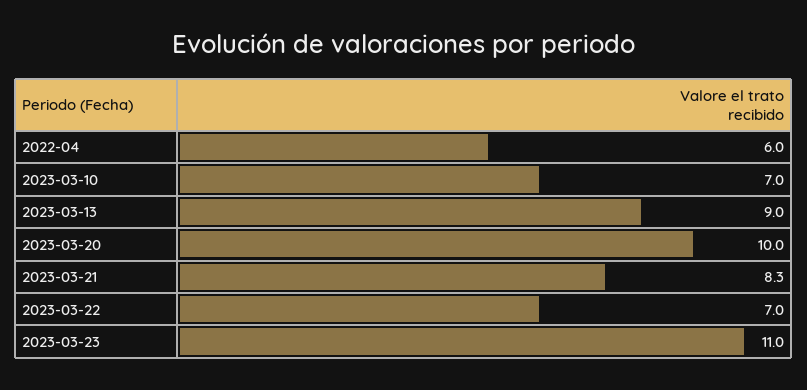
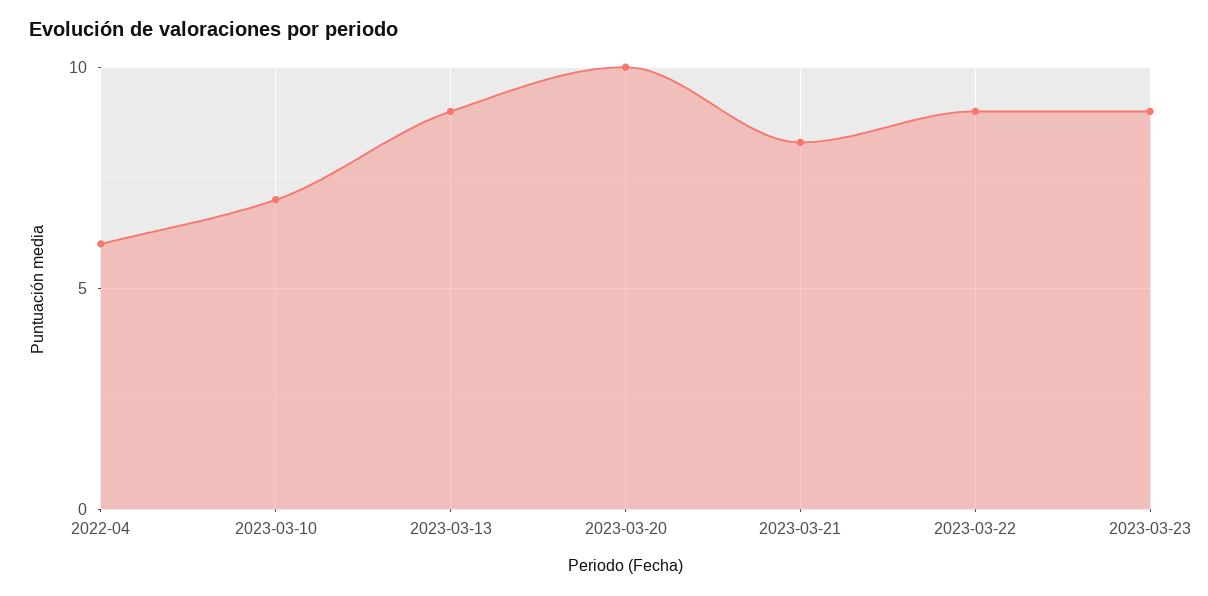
  {
    "2022-04": 6,
    "2023-03-10": 7,
    "2023-03-13": 9,
    "2023-03-20": 10,
    "2023-03-21": 8.3,
-   "2023-03-22": 7,
+   "2023-03-22": 9,
-   "2023-03-23": 11
+   "2023-03-23": 9
  }

